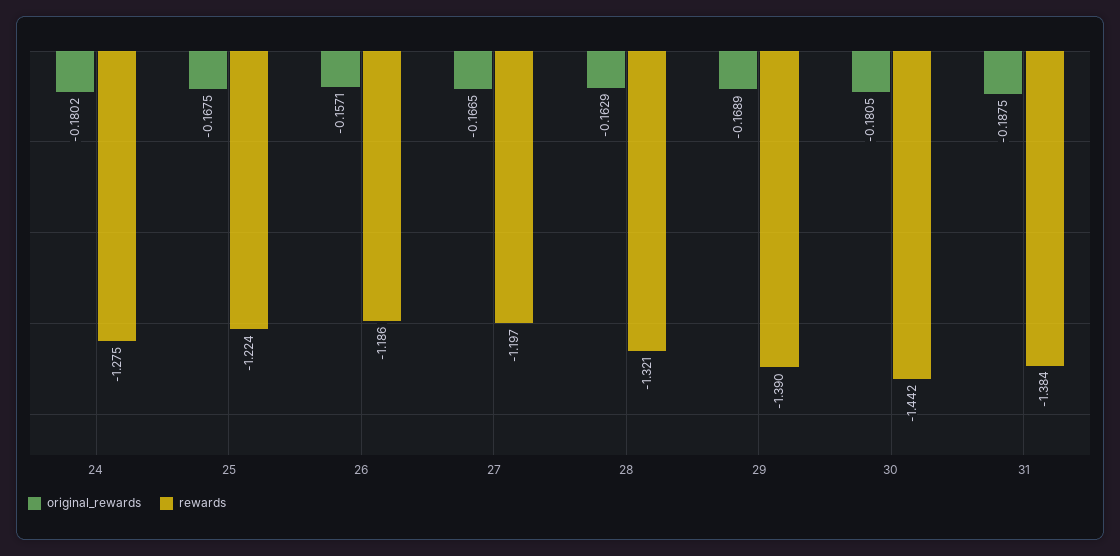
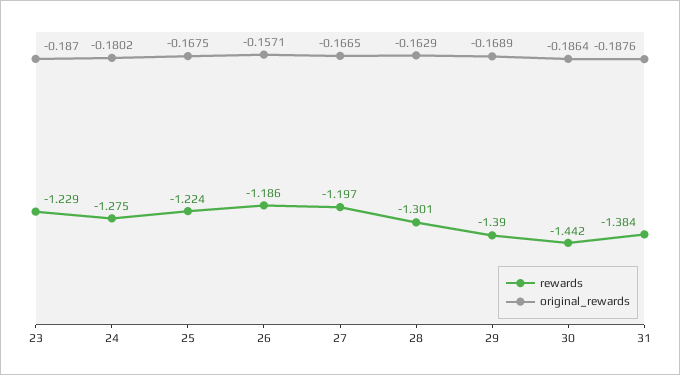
  {
    "original_rewards": {
      "24": -0.1802,
      "25": -0.1675,
      "26": -0.1571,
      "27": -0.1665,
      "28": -0.1629,
      "29": -0.1689,
-     "30": -0.1805,
+     "30": -0.1864,
-     "31": -0.1875
+     "31": -0.1876,
+     "23": -0.187
    },
    "rewards": {
      "24": -1.275,
      "25": -1.224,
      "26": -1.186,
      "27": -1.197,
-     "28": -1.321,
+     "28": -1.301,
      "29": -1.39,
      "30": -1.442,
-     "31": -1.384
+     "31": -1.384,
+     "23": -1.229
    }
  }

